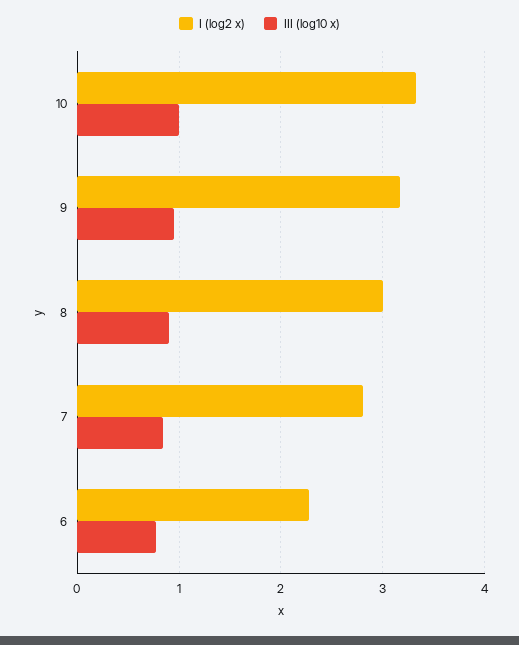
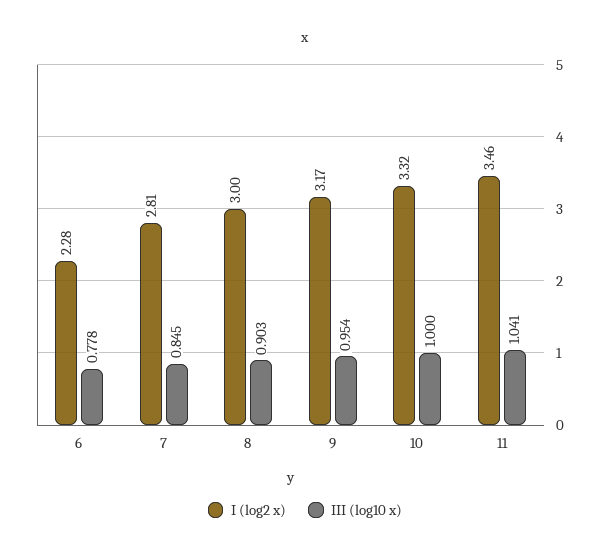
  {
    "I (log2 x)": {
      "10": 3.32,
      "9": 3.17,
      "8": 3,
      "7": 2.81,
-     "6": 2.28
+     "6": 2.28,
+     "11": 3.46
    },
    "III (log10 x)": {
      "10": 1,
      "9": 0.954,
      "8": 0.903,
      "7": 0.845,
-     "6": 0.778
+     "6": 0.778,
+     "11": 1.041
    }
  }

